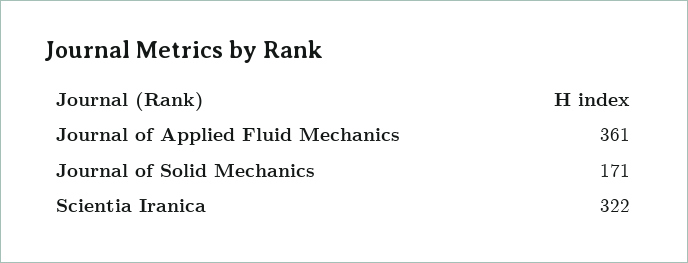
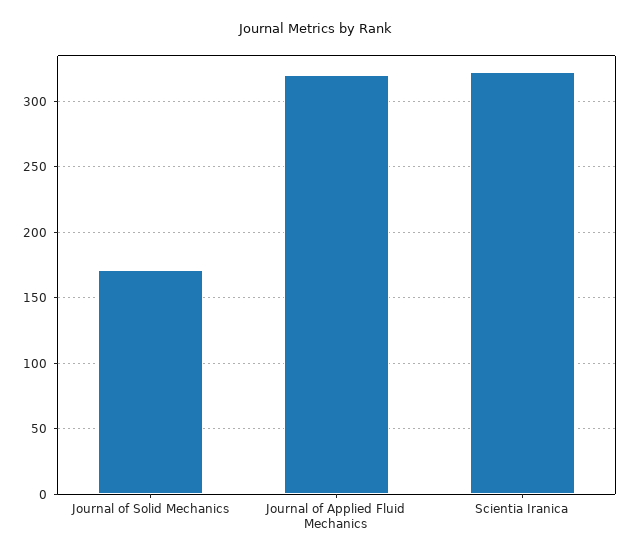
  {
-   "Journal of Applied Fluid Mechanics": 361,
+   "Journal of Applied Fluid Mechanics": 320,
    "Journal of Solid Mechanics": 171,
    "Scientia Iranica": 322
  }

